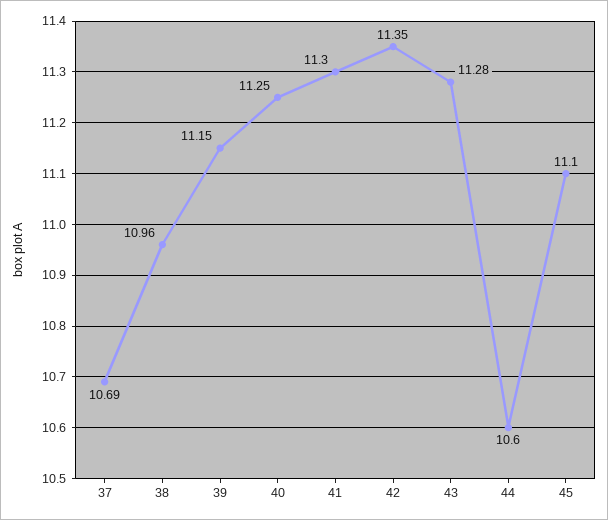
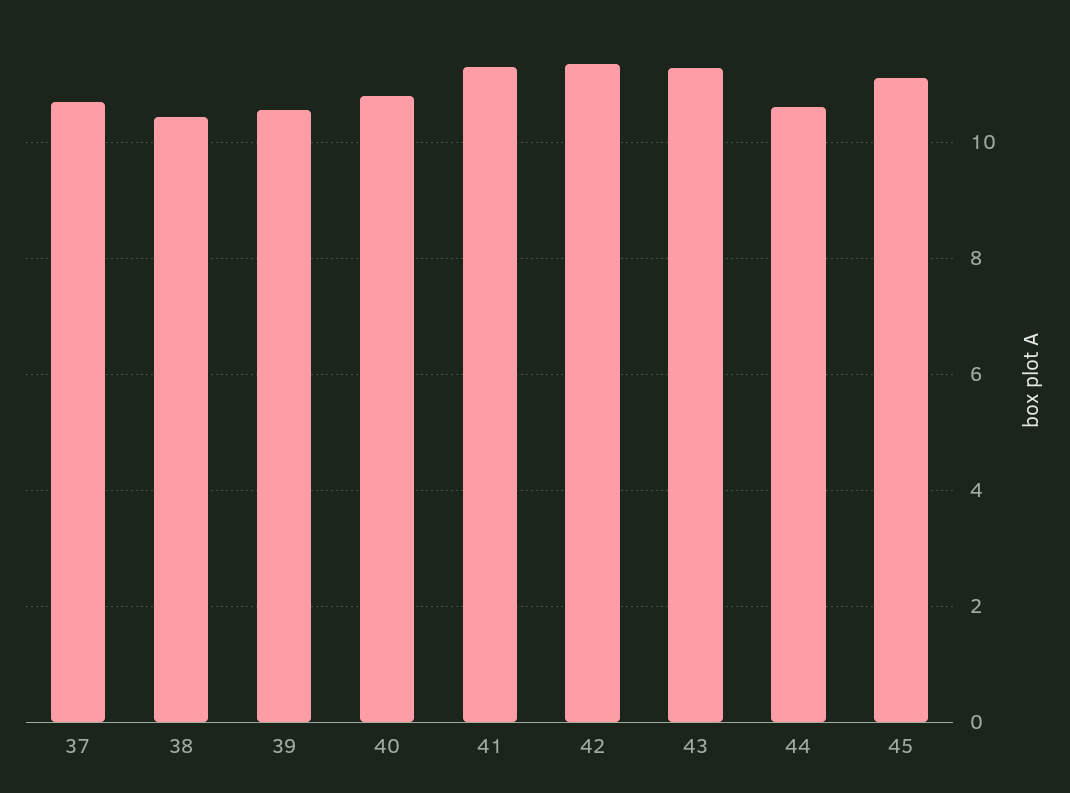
  {
    "37": 10.69,
-   "38": 10.96,
+   "38": 10.4,
-   "39": 11.15,
+   "39": 10.6,
-   "40": 11.25,
+   "40": 10.8,
    "41": 11.3,
    "42": 11.35,
    "43": 11.28,
    "44": 10.6,
    "45": 11.1
  }

